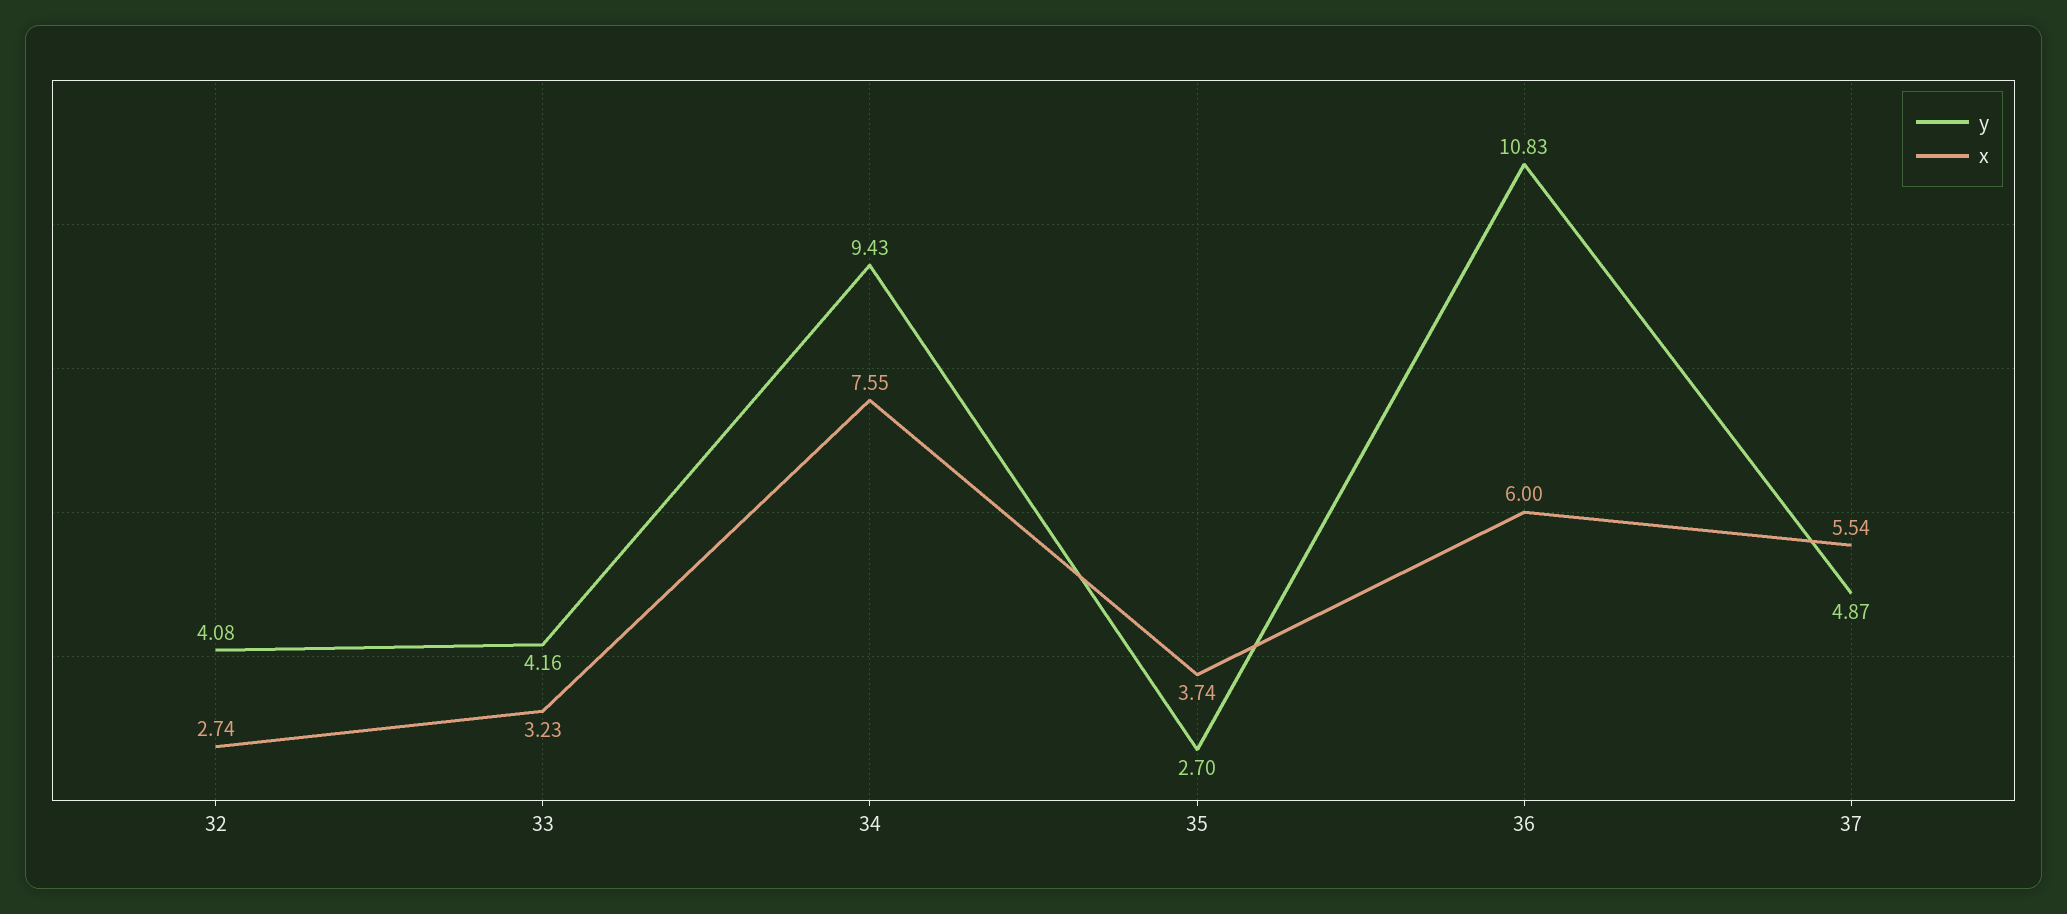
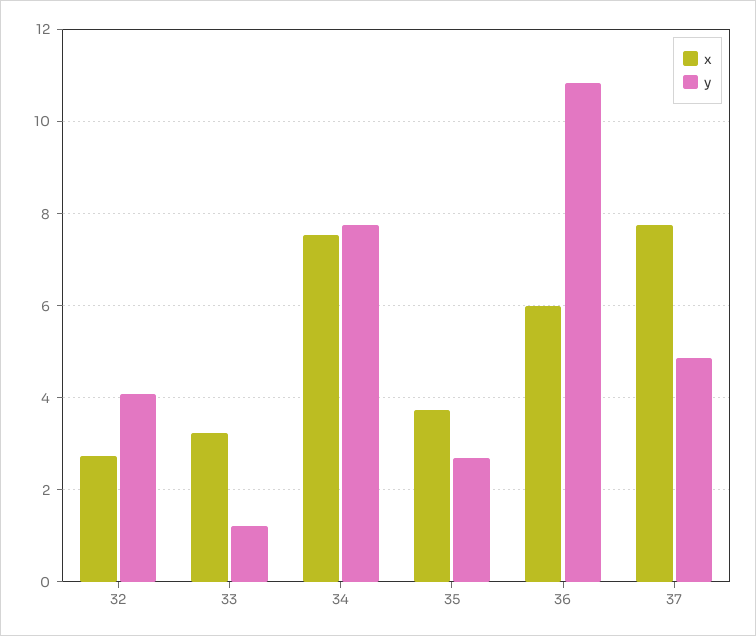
  {
    "y": {
      "32": 4.08,
-     "33": 4.16,
+     "33": 1.2,
-     "34": 9.43,
+     "34": 7.8,
      "35": 2.7,
      "36": 10.83,
      "37": 4.87
    },
    "x": {
      "32": 2.74,
      "33": 3.23,
      "34": 7.55,
      "35": 3.74,
      "36": 6,
-     "37": 5.54
+     "37": 7.8
    }
  }

